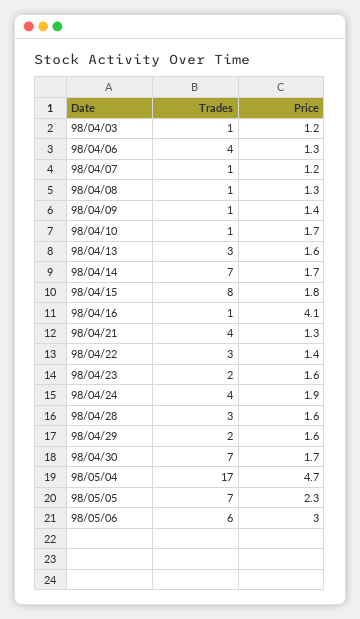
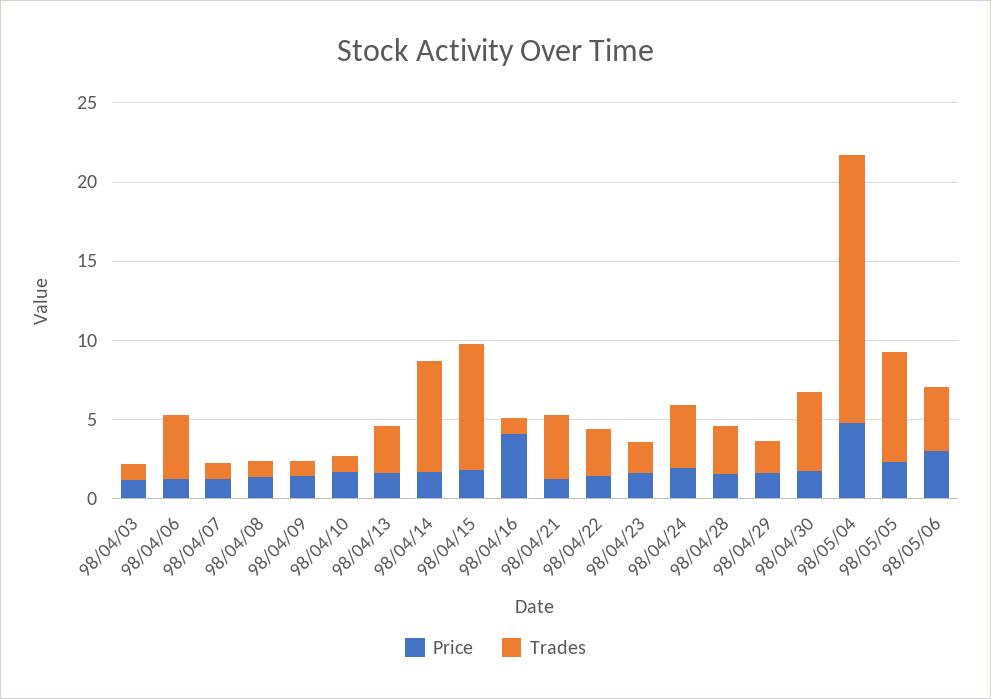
  {
    "Trades": {
      "98/04/03": 1,
      "98/04/06": 4,
      "98/04/07": 1,
      "98/04/08": 1,
      "98/04/09": 1,
      "98/04/10": 1,
      "98/04/13": 3,
      "98/04/14": 7,
      "98/04/15": 8,
      "98/04/16": 1,
      "98/04/21": 4,
      "98/04/22": 3,
      "98/04/23": 2,
      "98/04/24": 4,
      "98/04/28": 3,
      "98/04/29": 2,
-     "98/04/30": 7,
+     "98/04/30": 5,
      "98/05/04": 17,
      "98/05/05": 7,
-     "98/05/06": 6
+     "98/05/06": 4
    },
    "Price": {
      "98/04/03": 1.2,
      "98/04/06": 1.3,
      "98/04/07": 1.2,
      "98/04/08": 1.3,
      "98/04/09": 1.4,
      "98/04/10": 1.7,
      "98/04/13": 1.6,
      "98/04/14": 1.7,
      "98/04/15": 1.8,
      "98/04/16": 4.1,
      "98/04/21": 1.3,
      "98/04/22": 1.4,
      "98/04/23": 1.6,
      "98/04/24": 1.9,
      "98/04/28": 1.6,
      "98/04/29": 1.6,
      "98/04/30": 1.7,
      "98/05/04": 4.7,
      "98/05/05": 2.3,
      "98/05/06": 3
    }
  }

